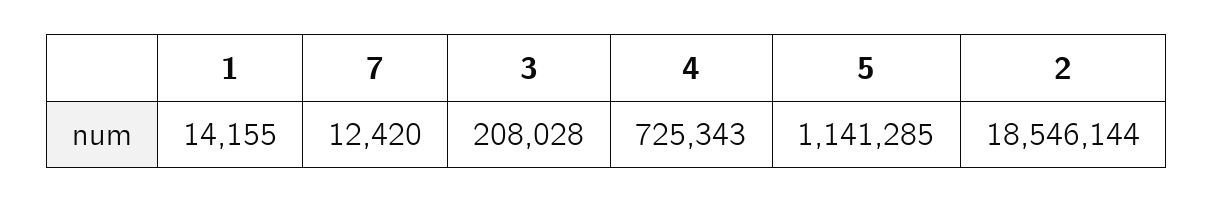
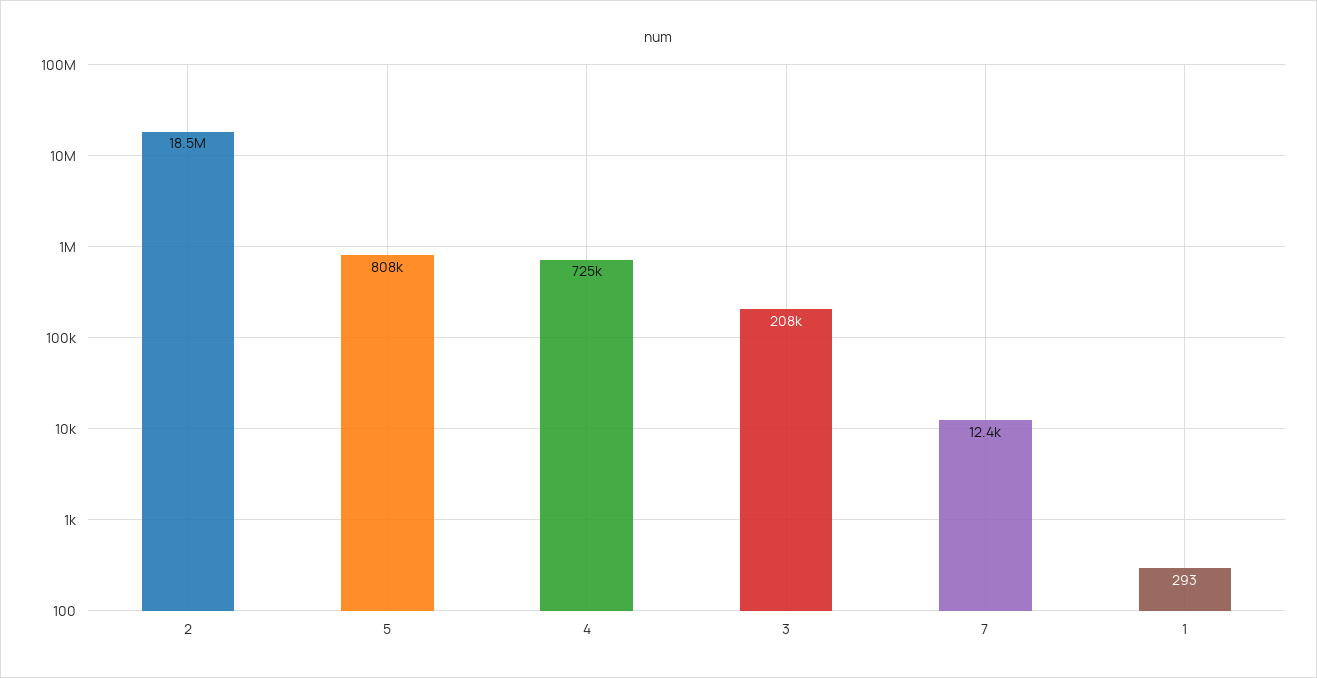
  {
-   "1": 14155,
+   "1": 293,
    "7": 12420,
    "3": 208028,
    "4": 725343,
-   "5": 1141285,
+   "5": 808000,
    "2": 18546144
  }

